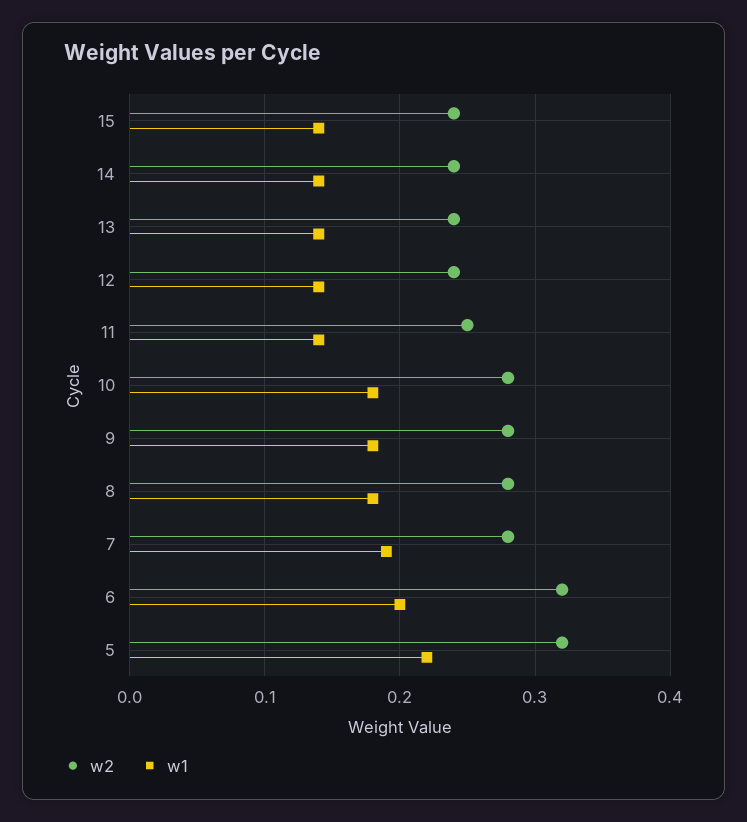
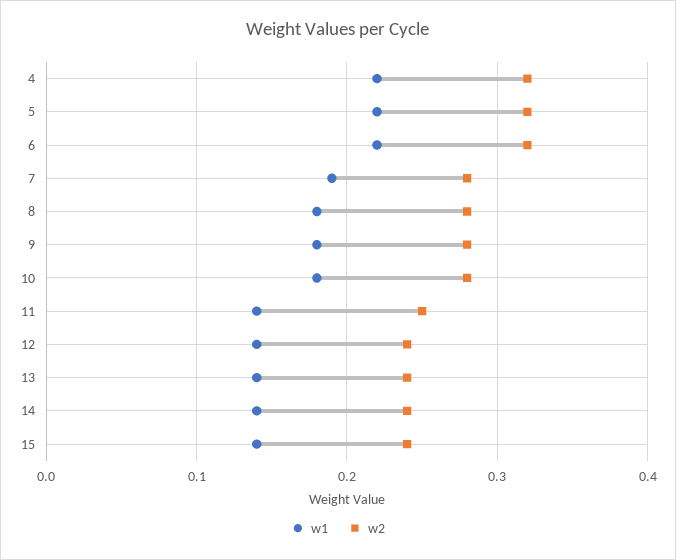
  {
    "w2": {
      "15": 0.24,
      "14": 0.24,
      "13": 0.24,
      "12": 0.24,
      "11": 0.25,
      "10": 0.28,
      "9": 0.28,
      "8": 0.28,
      "7": 0.28,
      "6": 0.32,
-     "5": 0.32
+     "5": 0.32,
+     "4": 0.32
    },
    "w1": {
      "15": 0.14,
      "14": 0.14,
      "13": 0.14,
      "12": 0.14,
      "11": 0.14,
      "10": 0.18,
      "9": 0.18,
      "8": 0.18,
      "7": 0.19,
-     "6": 0.2,
+     "6": 0.22,
-     "5": 0.22
+     "5": 0.22,
+     "4": 0.22
    }
  }

